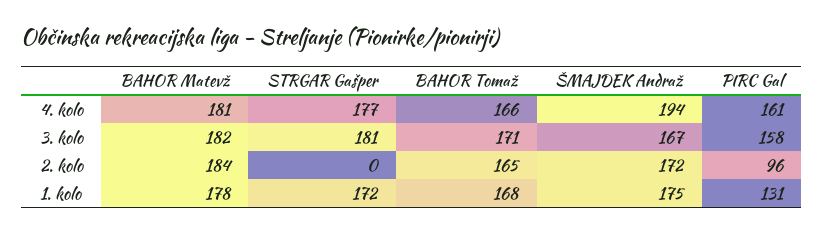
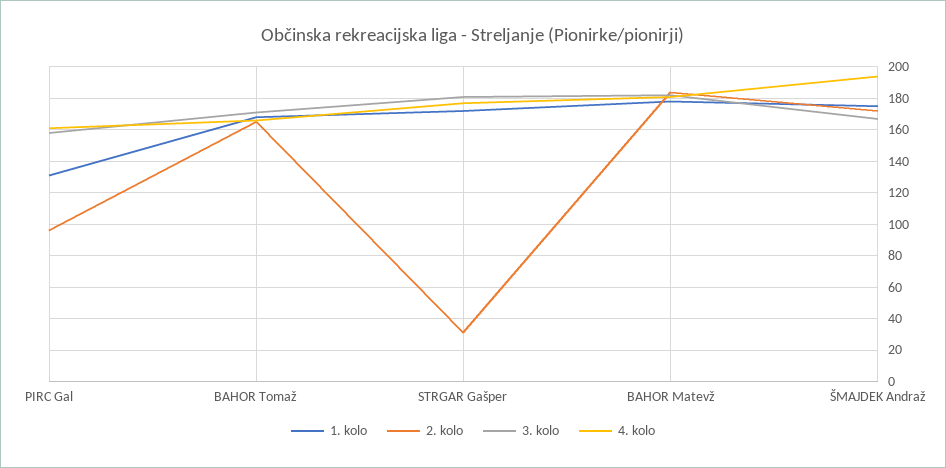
  {
    "4. kolo": {
      "BAHOR Matevž": 181,
      "STRGAR Gašper": 177,
      "BAHOR Tomaž": 166,
      "ŠMAJDEK Andraž": 194,
      "PIRC Gal": 161
    },
    "3. kolo": {
      "BAHOR Matevž": 182,
      "STRGAR Gašper": 181,
      "BAHOR Tomaž": 171,
      "ŠMAJDEK Andraž": 167,
      "PIRC Gal": 158
    },
    "2. kolo": {
      "BAHOR Matevž": 184,
-     "STRGAR Gašper": 0,
+     "STRGAR Gašper": 30,
      "BAHOR Tomaž": 165,
      "ŠMAJDEK Andraž": 172,
      "PIRC Gal": 96
    },
    "1. kolo": {
      "BAHOR Matevž": 178,
      "STRGAR Gašper": 172,
      "BAHOR Tomaž": 168,
      "ŠMAJDEK Andraž": 175,
      "PIRC Gal": 131
    }
  }

